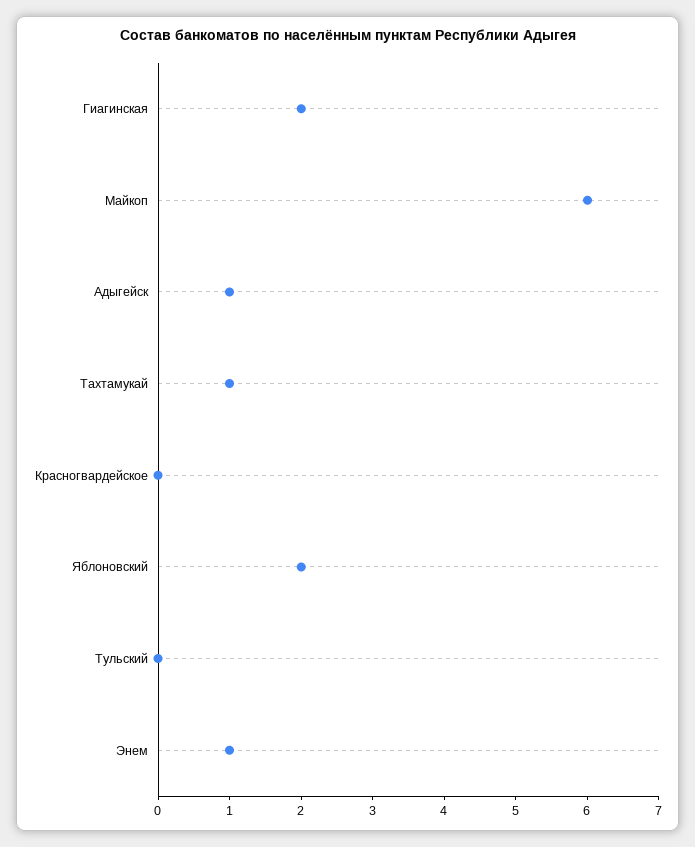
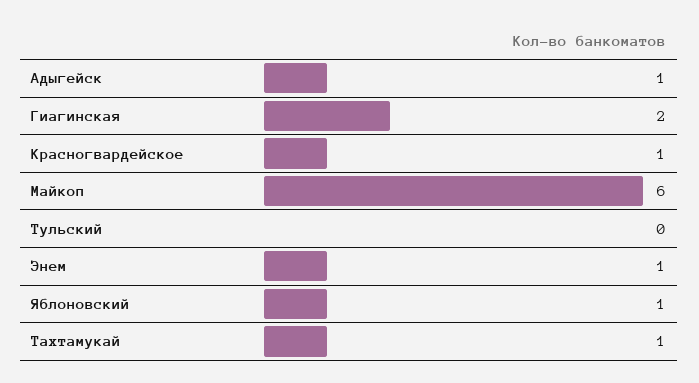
  {
    "Гиагинская": 2,
    "Майкоп": 6,
    "Адыгейск": 1,
    "Тахтамукай": 1,
-   "Красногвардейское": 0,
+   "Красногвардейское": 1,
-   "Яблоновский": 2,
+   "Яблоновский": 1,
    "Тульский": 0,
    "Энем": 1
  }

